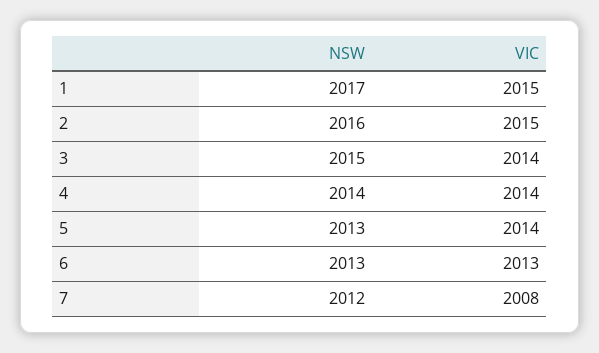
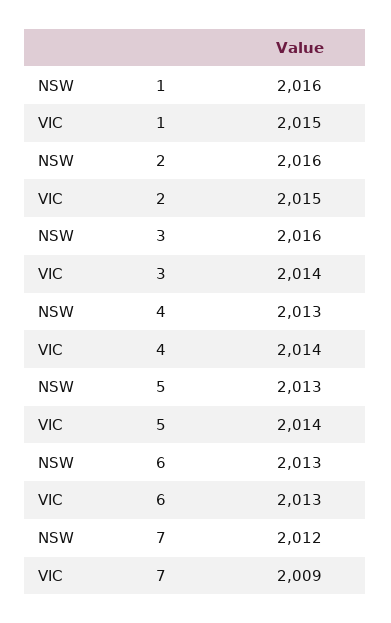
  {
    "NSW": {
-     "1": 2017,
+     "1": 2016,
      "2": 2016,
-     "3": 2015,
+     "3": 2016,
-     "4": 2014,
+     "4": 2013,
      "5": 2013,
      "6": 2013,
      "7": 2012
    },
    "VIC": {
      "1": 2015,
      "2": 2015,
      "3": 2014,
      "4": 2014,
      "5": 2014,
      "6": 2013,
-     "7": 2008
+     "7": 2009
    }
  }

